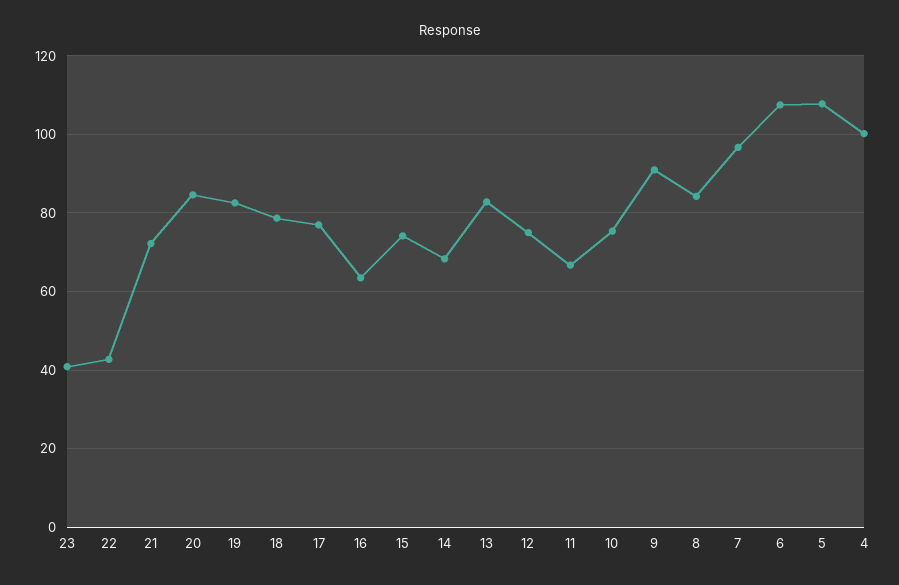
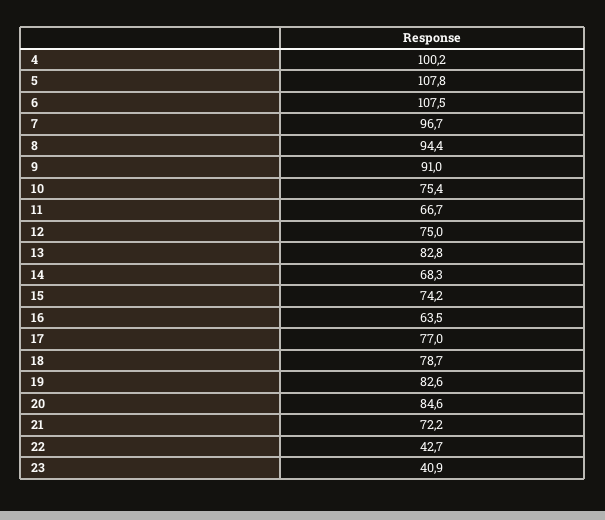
  {
    "23": 40.9,
    "22": 42.7,
    "21": 72.2,
    "20": 84.6,
    "19": 82.6,
    "18": 78.7,
    "17": 77,
    "16": 63.5,
    "15": 74.2,
    "14": 68.3,
    "13": 82.8,
    "12": 75,
    "11": 66.7,
    "10": 75.4,
    "9": 91,
-   "8": 84,
+   "8": 94.4,
    "7": 96.7,
    "6": 107.5,
    "5": 107.8,
    "4": 100.2
  }

